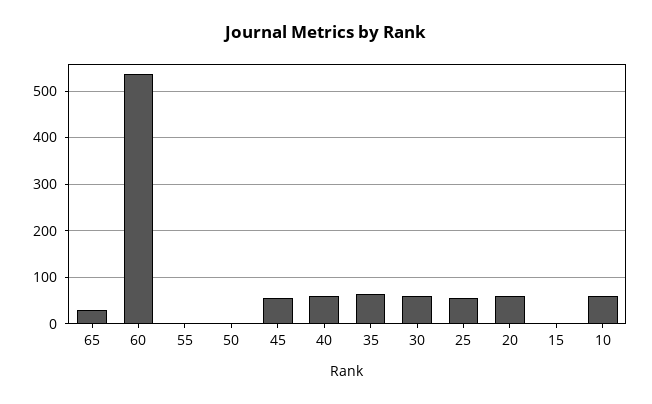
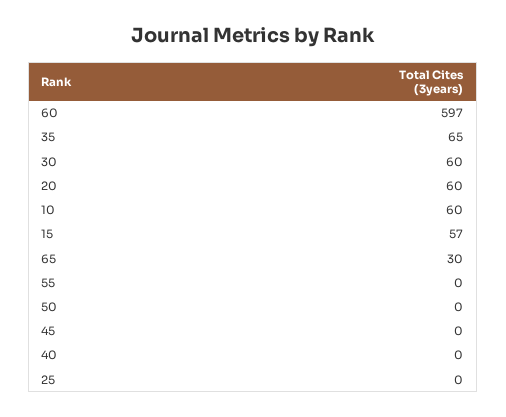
  {
    "65": 30,
-   "60": 540,
+   "60": 597,
    "55": 0,
    "50": 0,
-   "45": 60,
+   "45": 0,
-   "40": 60,
+   "40": 0,
    "35": 65,
    "30": 60,
-   "25": 60,
+   "25": 0,
    "20": 60,
-   "15": 0,
+   "15": 57,
    "10": 60
  }

